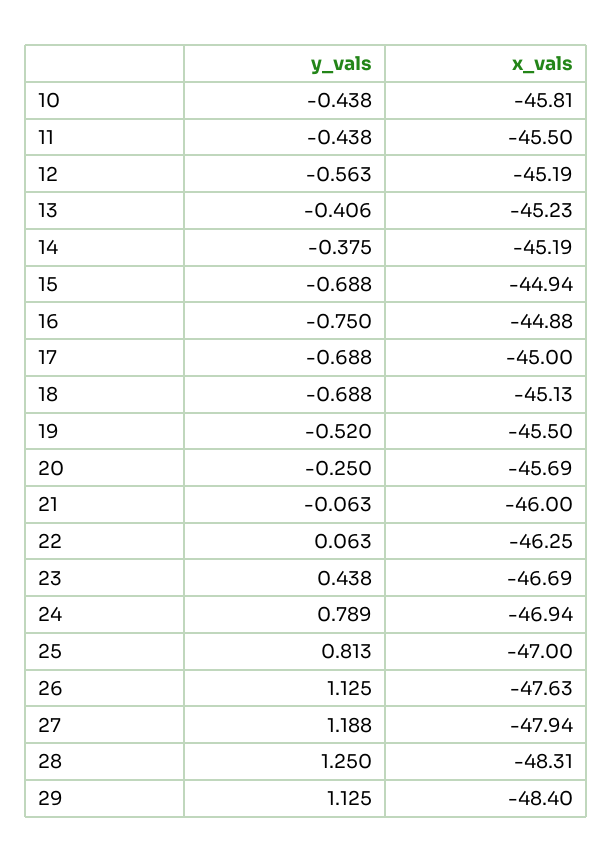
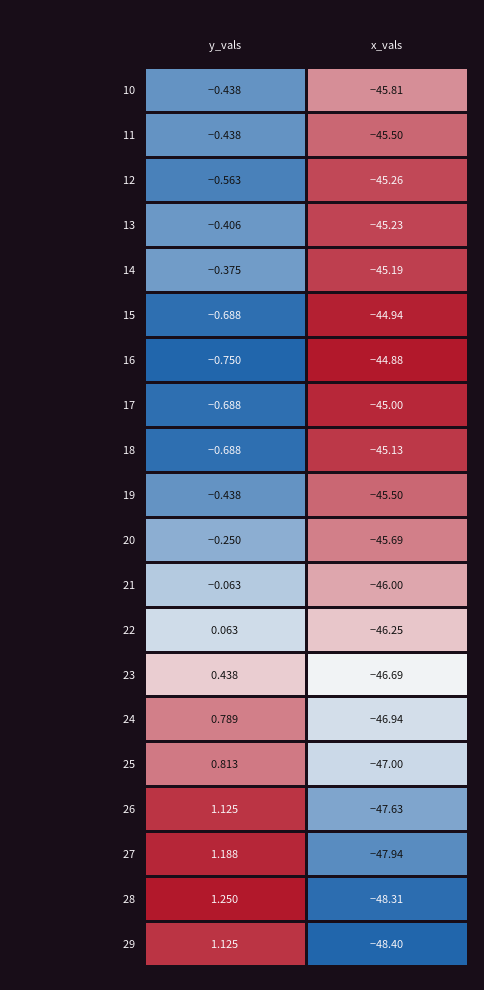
  {
    "y_vals": {
      "10": -0.438,
      "11": -0.438,
      "12": -0.563,
      "13": -0.406,
      "14": -0.375,
      "15": -0.688,
      "16": -0.75,
      "17": -0.688,
      "18": -0.688,
-     "19": -0.52,
+     "19": -0.438,
      "20": -0.25,
      "21": -0.063,
      "22": 0.063,
      "23": 0.438,
      "24": 0.789,
      "25": 0.813,
      "26": 1.125,
      "27": 1.188,
      "28": 1.25,
      "29": 1.125
    },
    "x_vals": {
      "10": -45.81,
      "11": -45.5,
-     "12": -45.19,
+     "12": -45.26,
      "13": -45.23,
      "14": -45.19,
      "15": -44.94,
      "16": -44.88,
      "17": -45,
      "18": -45.13,
      "19": -45.5,
      "20": -45.69,
      "21": -46,
      "22": -46.25,
      "23": -46.69,
      "24": -46.94,
      "25": -47,
      "26": -47.63,
      "27": -47.94,
      "28": -48.31,
      "29": -48.4
    }
  }

